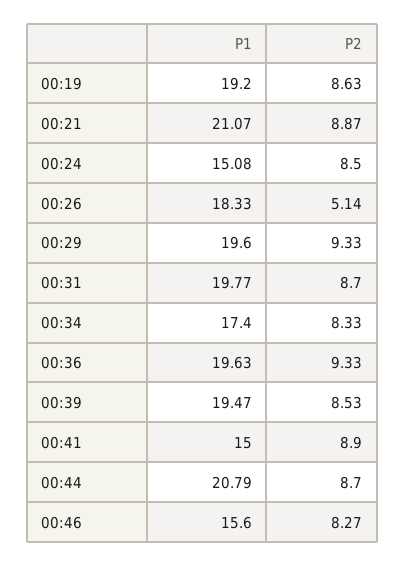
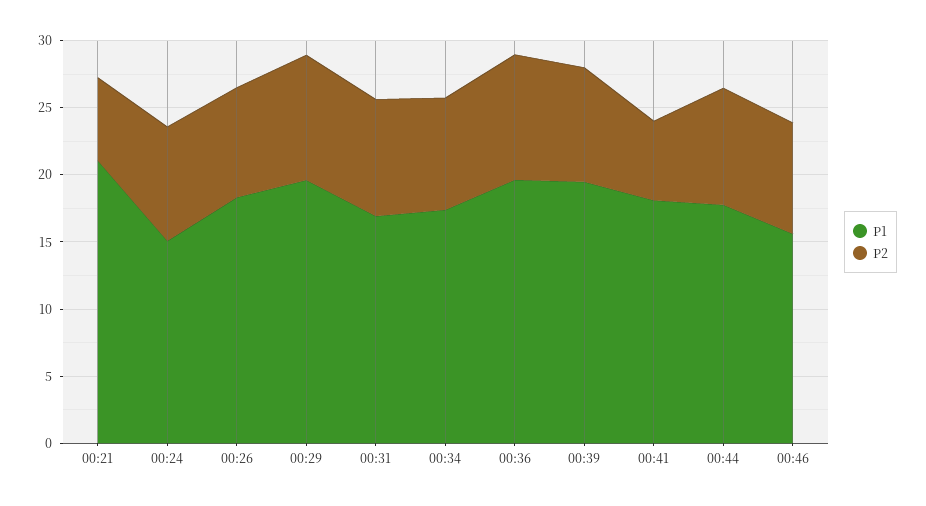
  {
    "P1": {
-     "00:19": 19.2,
      "00:21": 21.07,
      "00:24": 15.08,
      "00:26": 18.33,
      "00:29": 19.6,
-     "00:31": 19.77,
+     "00:31": 17,
      "00:34": 17.4,
      "00:36": 19.63,
      "00:39": 19.47,
-     "00:41": 15,
+     "00:41": 18,
-     "00:44": 20.79,
+     "00:44": 18,
      "00:46": 15.6
    },
    "P2": {
-     "00:19": 8.63,
-     "00:21": 8.87,
+     "00:21": 6,
      "00:24": 8.5,
-     "00:26": 5.14,
+     "00:26": 8,
      "00:29": 9.33,
      "00:31": 8.7,
      "00:34": 8.33,
      "00:36": 9.33,
      "00:39": 8.53,
-     "00:41": 8.9,
+     "00:41": 6,
      "00:44": 8.7,
      "00:46": 8.27
    }
  }

